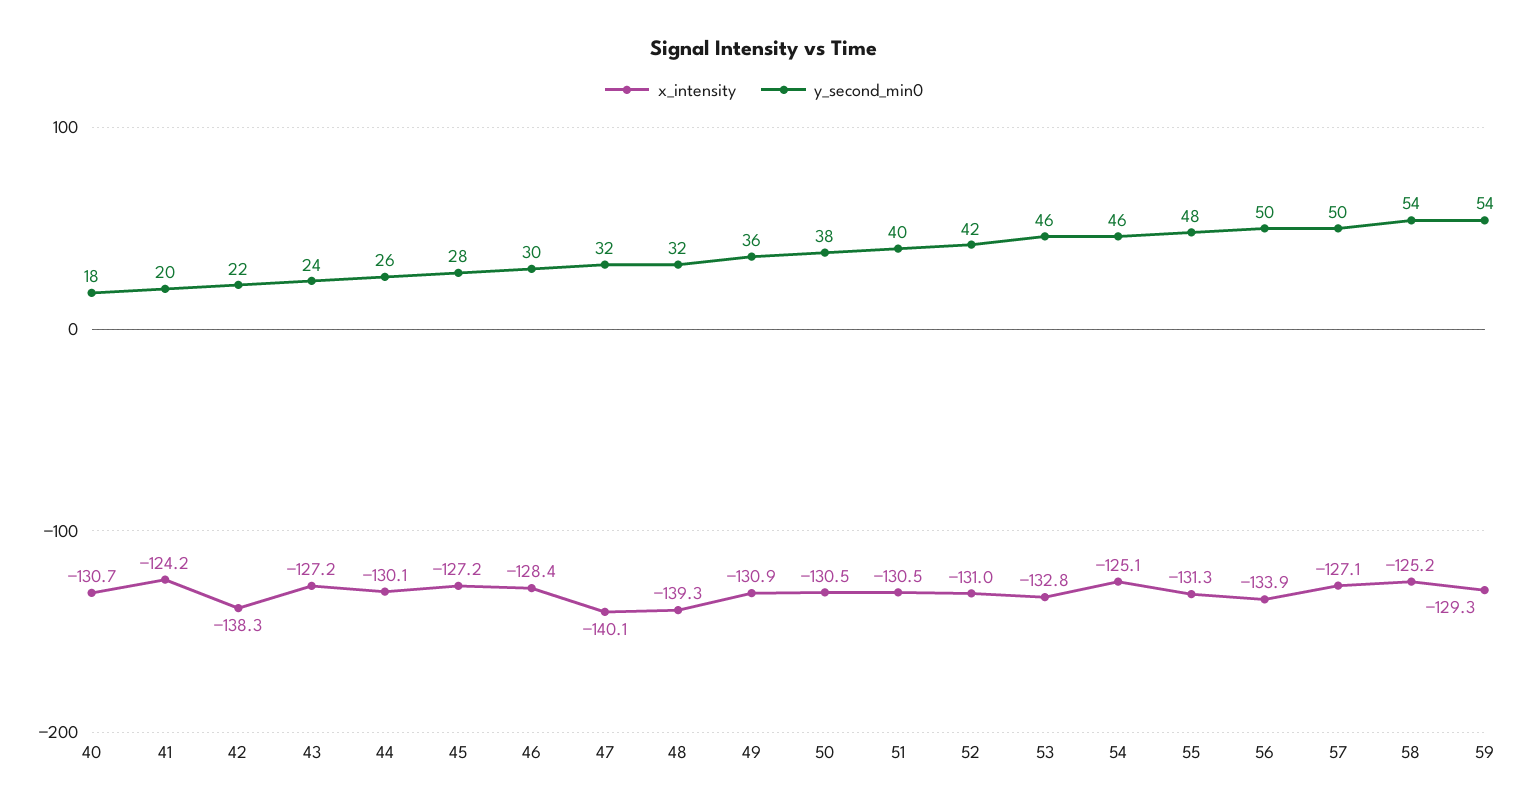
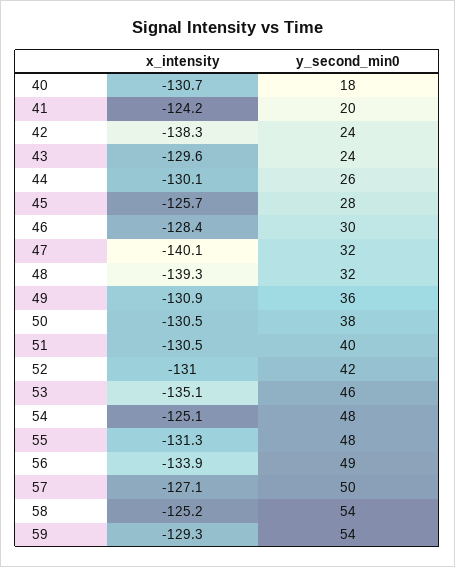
  {
    "x_intensity": {
      "40": -130.7,
      "41": -124.2,
      "42": -138.3,
-     "43": -127.2,
+     "43": -129.6,
      "44": -130.1,
-     "45": -127.2,
+     "45": -125.7,
      "46": -128.4,
      "47": -140.1,
      "48": -139.3,
      "49": -130.9,
      "50": -130.5,
      "51": -130.5,
      "52": -131,
-     "53": -132.8,
+     "53": -135.1,
      "54": -125.1,
      "55": -131.3,
      "56": -133.9,
      "57": -127.1,
      "58": -125.2,
      "59": -129.3
    },
    "y_second_min0": {
      "40": 18,
      "41": 20,
-     "42": 22,
+     "42": 24,
      "43": 24,
      "44": 26,
      "45": 28,
      "46": 30,
      "47": 32,
      "48": 32,
      "49": 36,
      "50": 38,
      "51": 40,
      "52": 42,
      "53": 46,
-     "54": 46,
+     "54": 48,
      "55": 48,
-     "56": 50,
+     "56": 49,
      "57": 50,
      "58": 54,
      "59": 54
    }
  }

